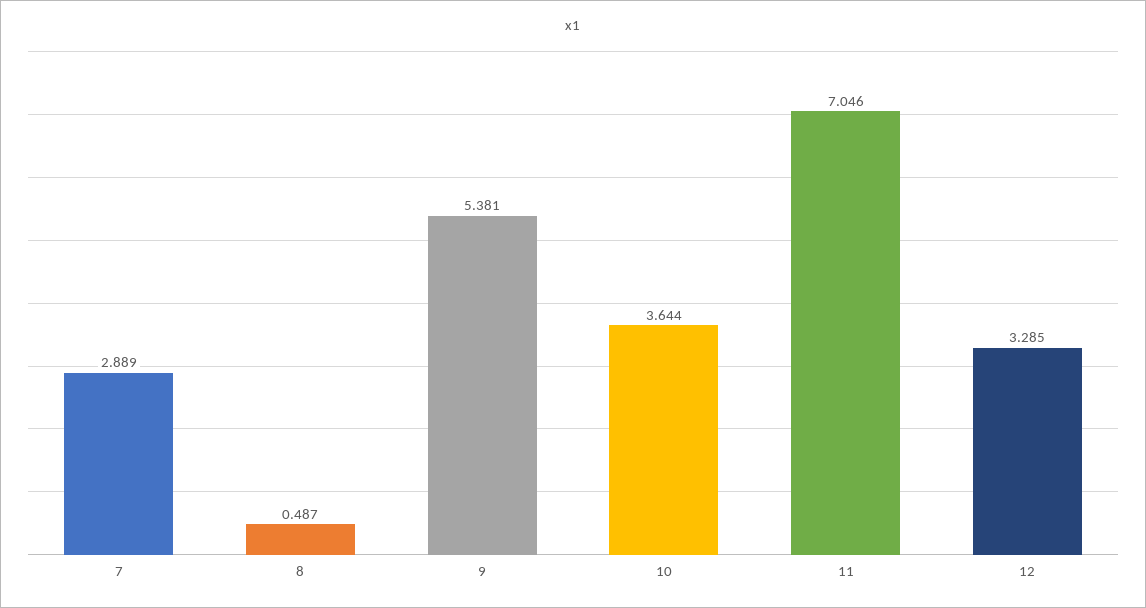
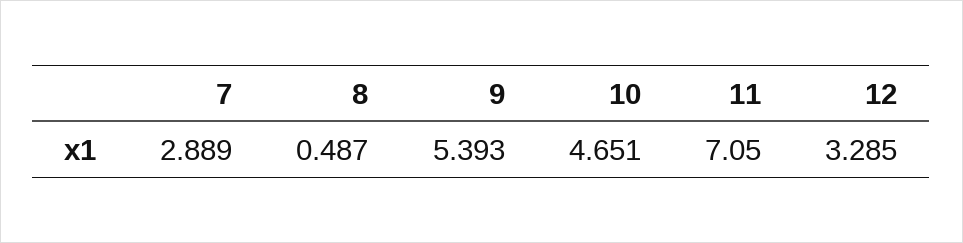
  {
    "7": 2.889,
    "8": 0.487,
-   "9": 5.381,
+   "9": 5.393,
-   "10": 3.644,
+   "10": 4.651,
-   "11": 7.046,
+   "11": 7.05,
    "12": 3.285
  }

